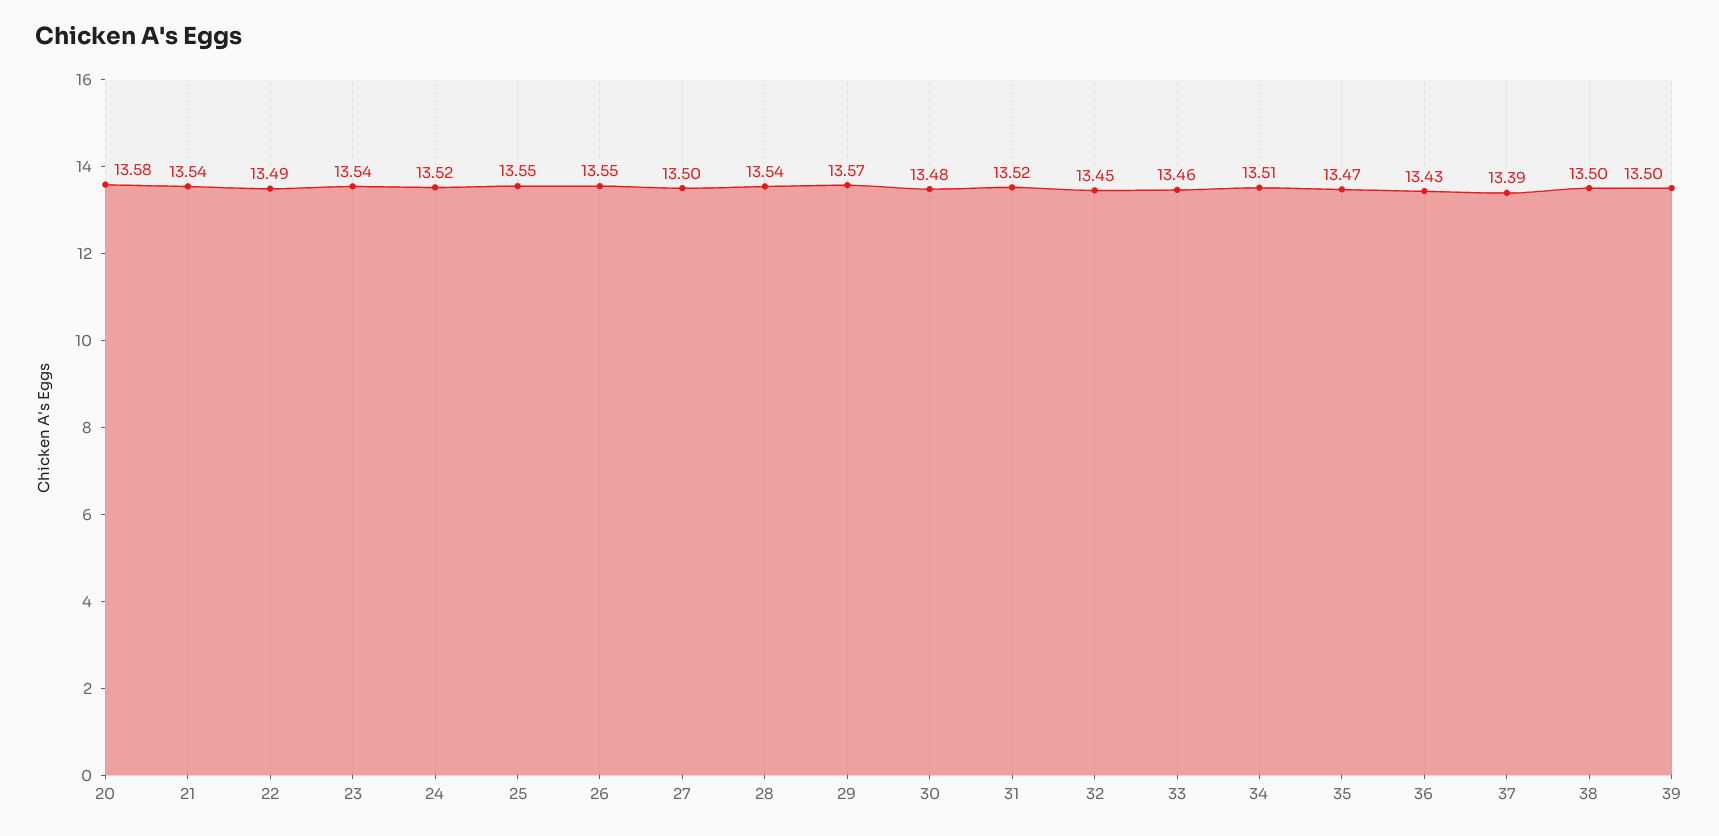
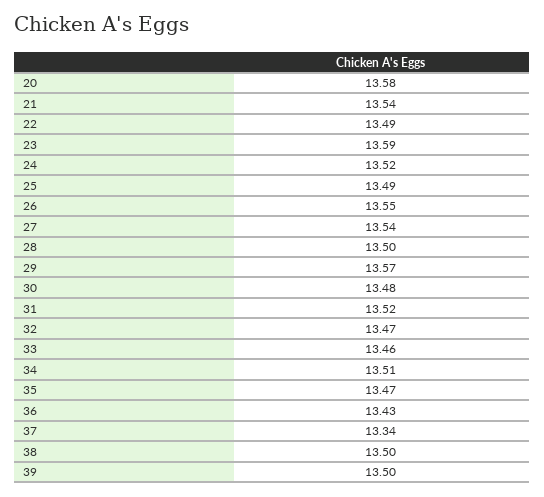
  {
    "20": 13.58,
    "21": 13.54,
    "22": 13.49,
-   "23": 13.54,
+   "23": 13.59,
    "24": 13.52,
-   "25": 13.55,
+   "25": 13.49,
    "26": 13.55,
-   "27": 13.5,
+   "27": 13.54,
-   "28": 13.54,
+   "28": 13.5,
    "29": 13.57,
    "30": 13.48,
    "31": 13.52,
-   "32": 13.45,
+   "32": 13.47,
    "33": 13.46,
    "34": 13.51,
    "35": 13.47,
    "36": 13.43,
-   "37": 13.39,
+   "37": 13.34,
    "38": 13.5,
    "39": 13.5
  }

